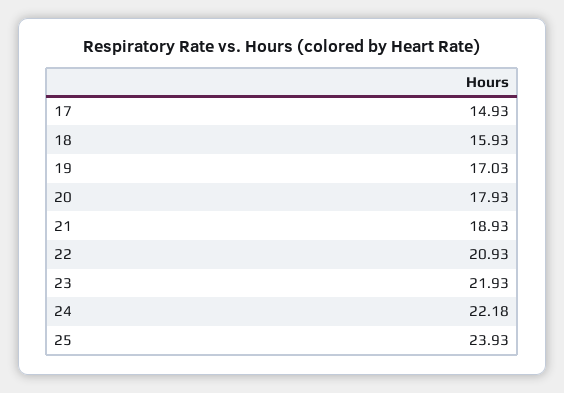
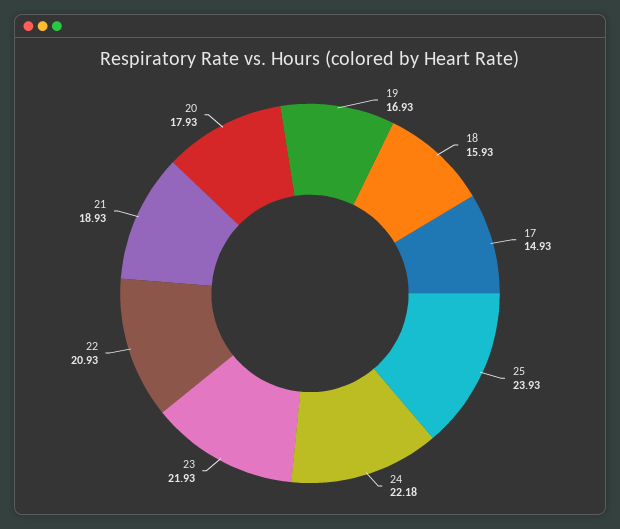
  {
    "17": 14.93,
    "18": 15.93,
-   "19": 17.03,
+   "19": 16.93,
    "20": 17.93,
    "21": 18.93,
    "22": 20.93,
    "23": 21.93,
    "24": 22.18,
    "25": 23.93
  }

